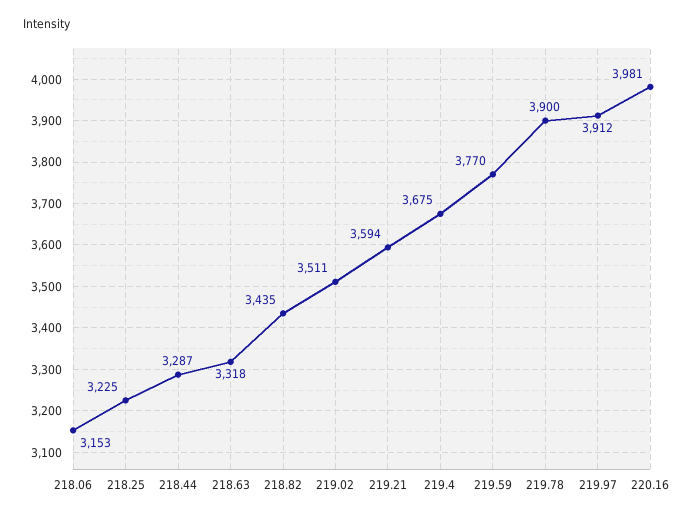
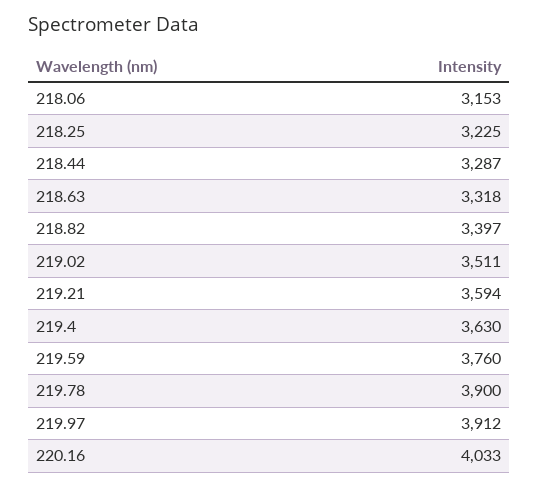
  {
    "218.06": 3153,
    "218.25": 3225,
    "218.44": 3287,
    "218.63": 3318,
-   "218.82": 3435,
+   "218.82": 3397,
    "219.02": 3511,
    "219.21": 3594,
-   "219.4": 3675,
+   "219.4": 3630,
-   "219.59": 3770,
+   "219.59": 3760,
    "219.78": 3900,
    "219.97": 3912,
-   "220.16": 3981
+   "220.16": 4033
  }

